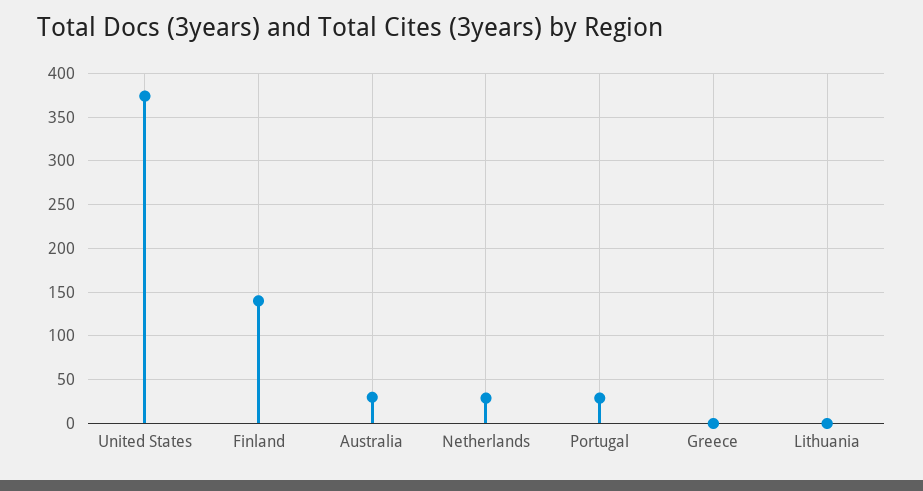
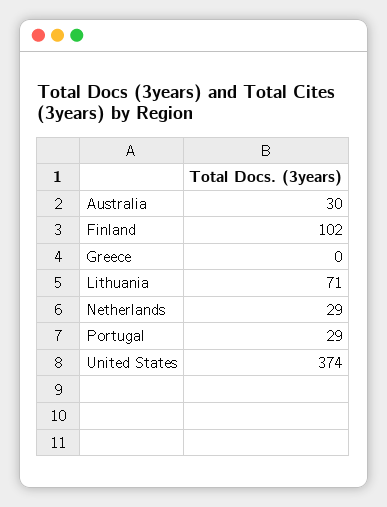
  {
    "United States": 374,
-   "Finland": 140,
+   "Finland": 102,
    "Australia": 30,
    "Netherlands": 29,
    "Portugal": 29,
    "Greece": 0,
-   "Lithuania": 0
+   "Lithuania": 71
  }

